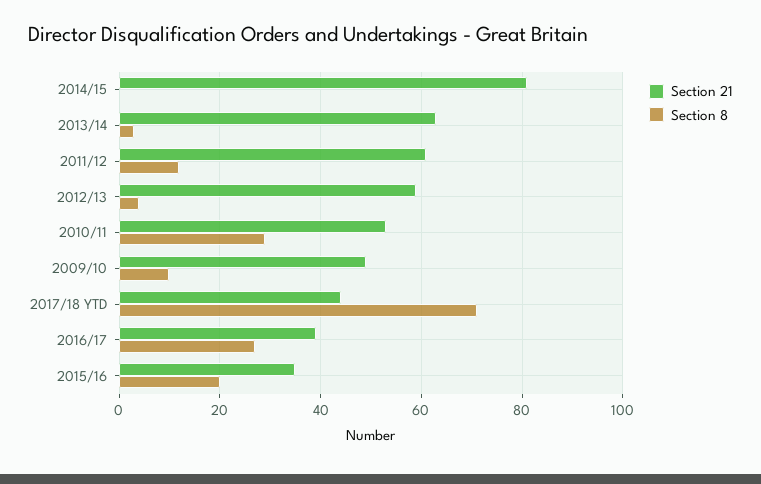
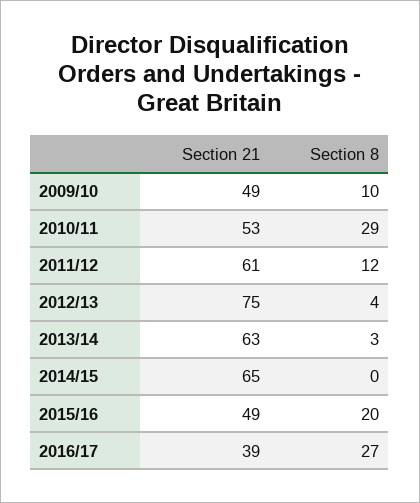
  {
    "Section 21": {
-     "2014/15": 80,
+     "2014/15": 65,
      "2013/14": 63,
      "2011/12": 61,
-     "2012/13": 60,
+     "2012/13": 75,
      "2010/11": 53,
      "2009/10": 49,
-     "2017/18 YTD": 45,
      "2016/17": 39,
-     "2015/16": 35
+     "2015/16": 49
    },
    "Section 8": {
      "2014/15": 0,
      "2013/14": 3,
      "2011/12": 12,
      "2012/13": 4,
      "2010/11": 29,
      "2009/10": 10,
-     "2017/18 YTD": 70,
      "2016/17": 27,
      "2015/16": 20
    }
  }

